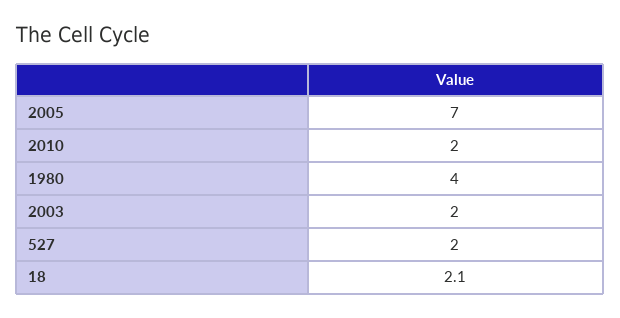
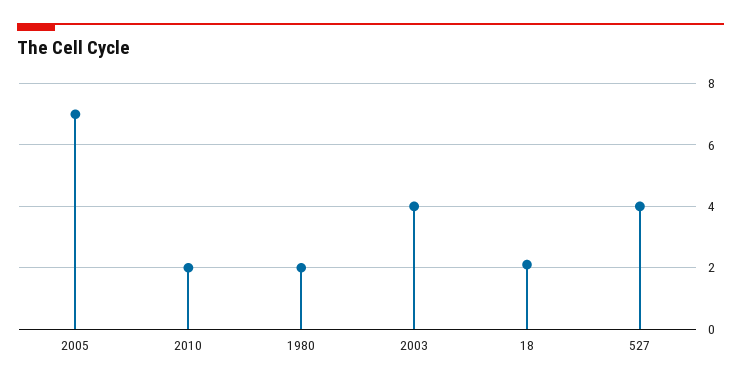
  {
    "2005": 7,
    "2010": 2,
-   "1980": 4,
+   "1980": 2,
-   "2003": 2,
+   "2003": 4,
-   "527": 2,
+   "527": 4,
    "18": 2.1
  }

